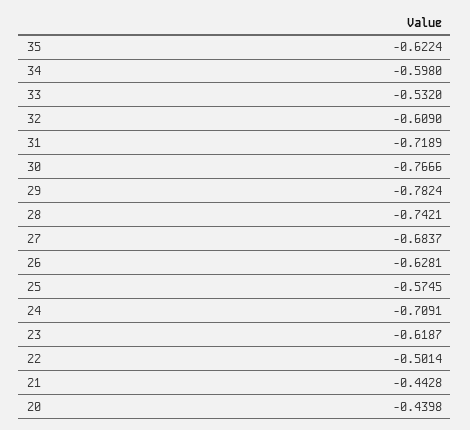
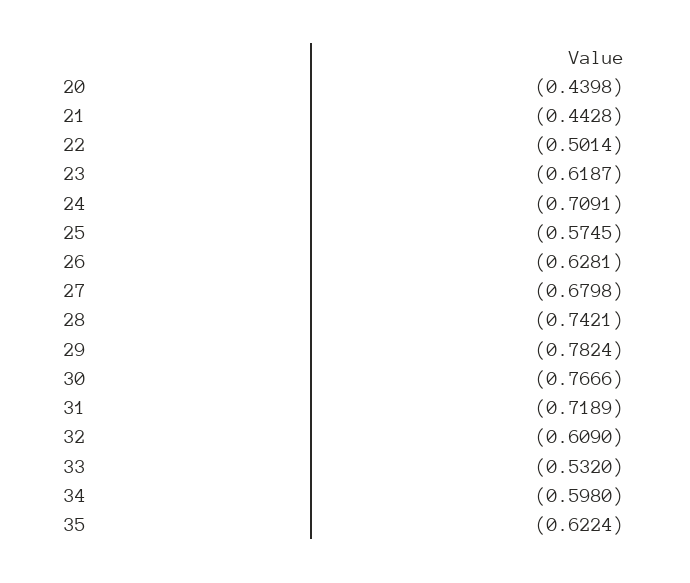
  {
    "35": -0.6224,
    "34": -0.598,
    "33": -0.532,
    "32": -0.609,
    "31": -0.7189,
    "30": -0.7666,
    "29": -0.7824,
    "28": -0.7421,
-   "27": -0.6837,
+   "27": -0.6798,
    "26": -0.6281,
    "25": -0.5745,
    "24": -0.7091,
    "23": -0.6187,
    "22": -0.5014,
    "21": -0.4428,
    "20": -0.4398
  }

